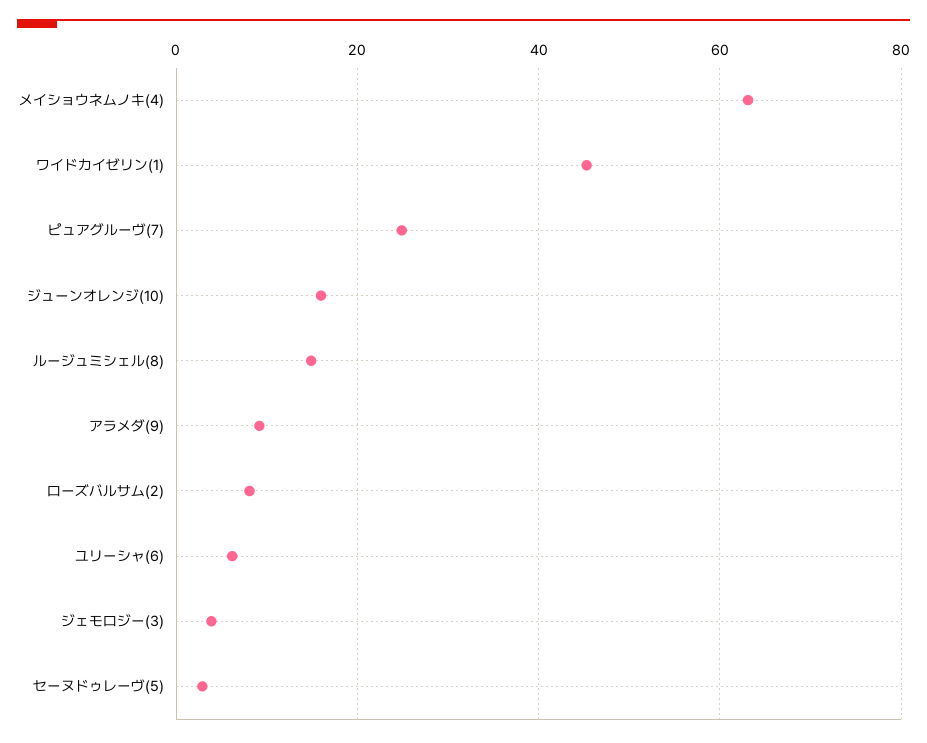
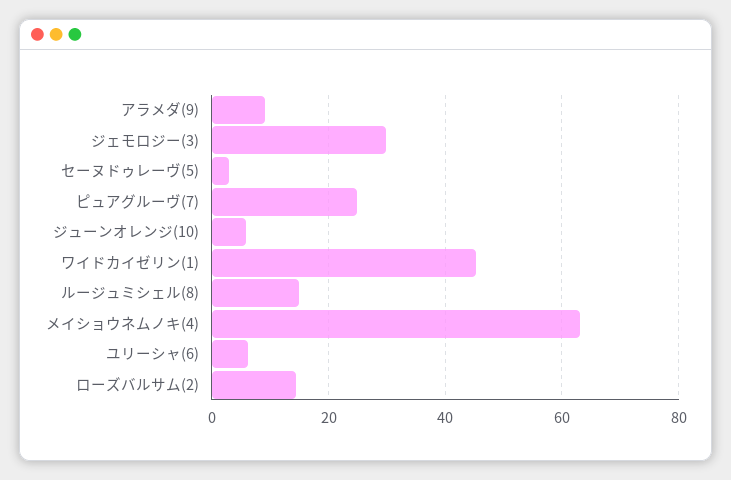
  {
    "メイショウネムノキ(4)": 64,
    "ワイドカイゼリン(1)": 46,
    "ピュアグルーヴ(7)": 24,
-   "ジューンオレンジ(10)": 16,
+   "ジューンオレンジ(10)": 6,
    "ルージュミシェル(8)": 14,
    "アラメダ(9)": 10,
-   "ローズバルサム(2)": 8,
+   "ローズバルサム(2)": 14,
    "ユリーシャ(6)": 6,
-   "ジェモロジー(3)": 4,
+   "ジェモロジー(3)": 30,
    "セーヌドゥレーヴ(5)": 2
  }

